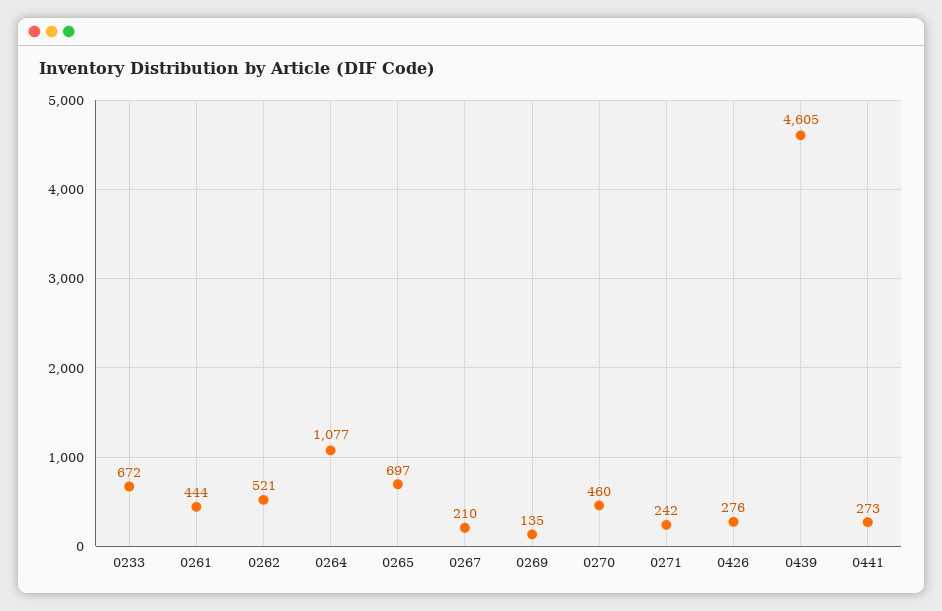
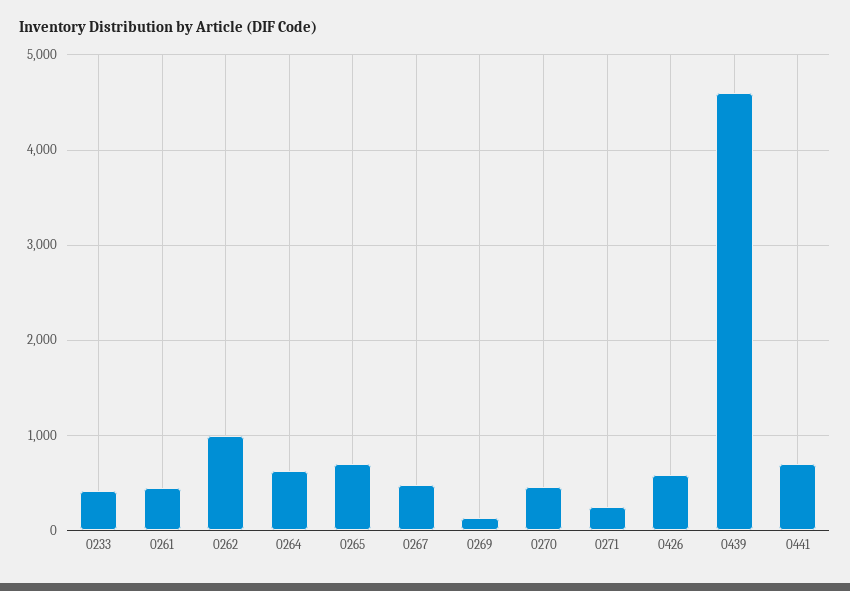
  {
-   "0233": 672,
+   "0233": 400,
    "0261": 444,
-   "0262": 521,
+   "0262": 1000,
-   "0264": 1077,
+   "0264": 600,
    "0265": 697,
-   "0267": 210,
+   "0267": 500,
    "0269": 135,
    "0270": 460,
    "0271": 242,
-   "0426": 276,
+   "0426": 600,
    "0439": 4605,
-   "0441": 273
+   "0441": 700
  }

